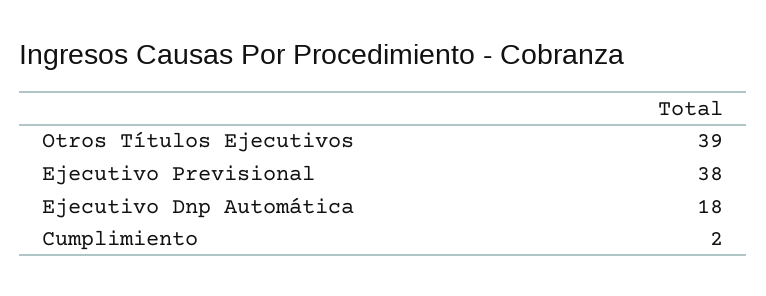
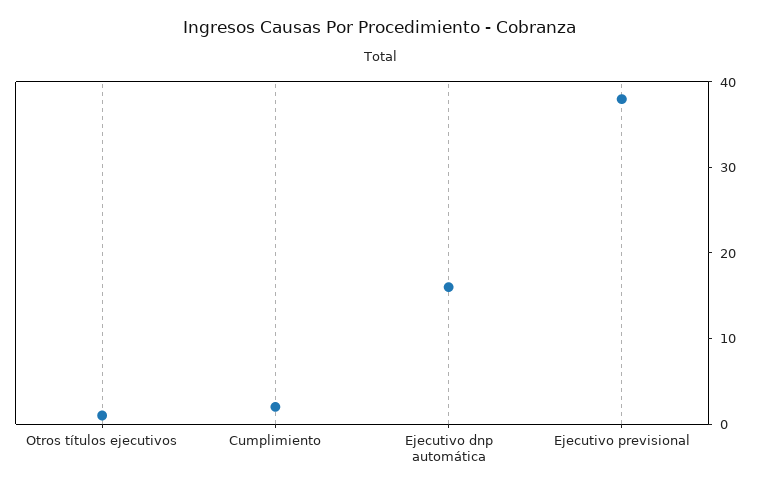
  {
-   "Otros Títulos Ejecutivos": 39,
+   "Otros Títulos Ejecutivos": 1,
    "Ejecutivo Previsional": 38,
-   "Ejecutivo Dnp Automática": 18,
+   "Ejecutivo Dnp Automática": 16,
    "Cumplimiento": 2
  }

